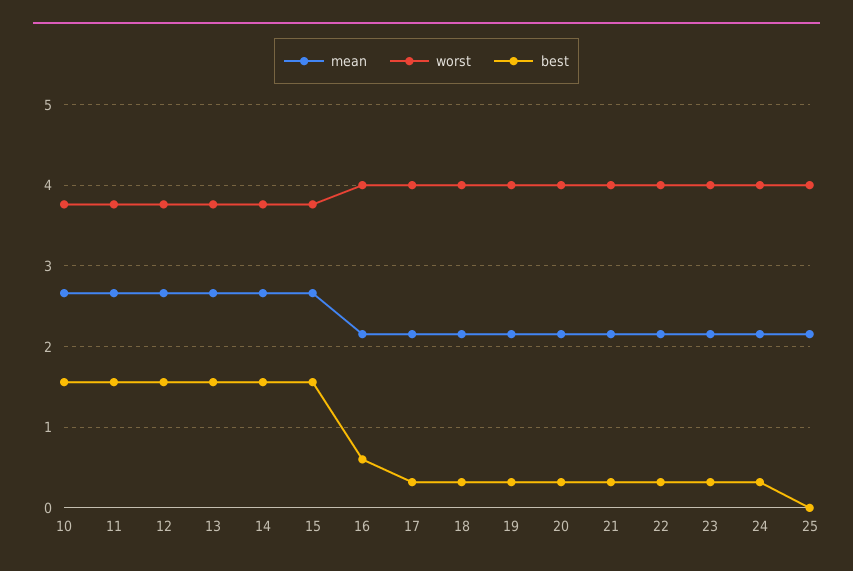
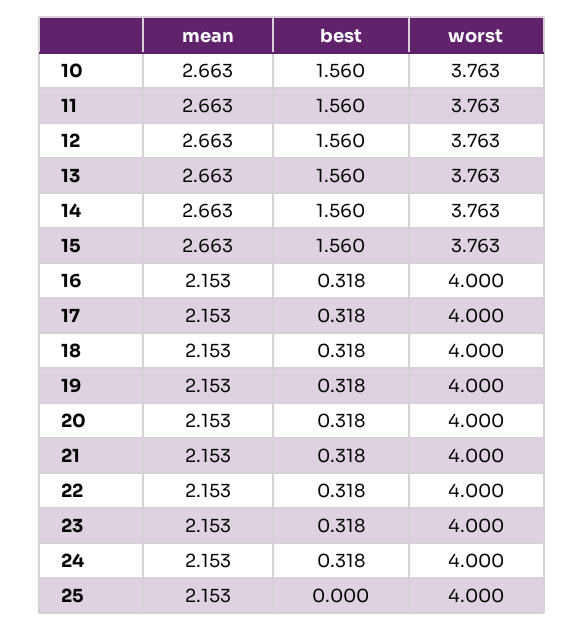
  {
    "mean": {
      "10": 2.663,
      "11": 2.663,
      "12": 2.663,
      "13": 2.663,
      "14": 2.663,
      "15": 2.663,
      "16": 2.153,
      "17": 2.153,
      "18": 2.153,
      "19": 2.153,
      "20": 2.153,
      "21": 2.153,
      "22": 2.153,
      "23": 2.153,
      "24": 2.153,
      "25": 2.153
    },
    "worst": {
      "10": 3.763,
      "11": 3.763,
      "12": 3.763,
      "13": 3.763,
      "14": 3.763,
      "15": 3.763,
      "16": 4,
      "17": 4,
      "18": 4,
      "19": 4,
      "20": 4,
      "21": 4,
      "22": 4,
      "23": 4,
      "24": 4,
      "25": 4
    },
    "best": {
      "10": 1.56,
      "11": 1.56,
      "12": 1.56,
      "13": 1.56,
      "14": 1.56,
      "15": 1.56,
-     "16": 0.6,
+     "16": 0.318,
      "17": 0.318,
      "18": 0.318,
      "19": 0.318,
      "20": 0.318,
      "21": 0.318,
      "22": 0.318,
      "23": 0.318,
      "24": 0.318,
      "25": 0
    }
  }

